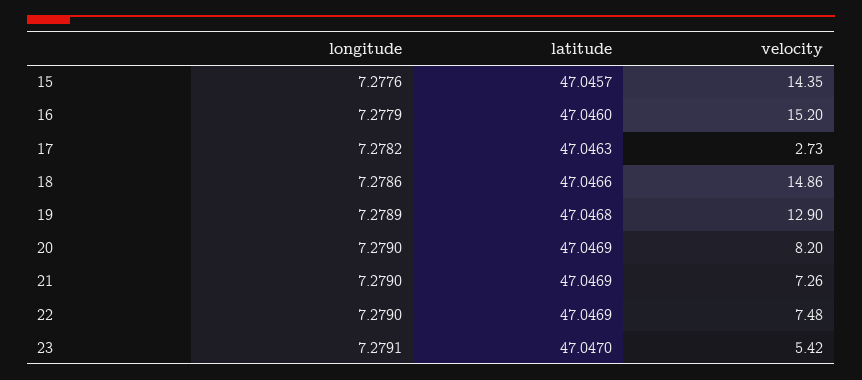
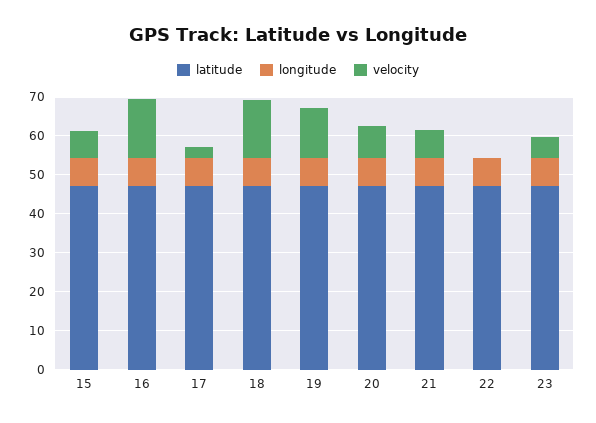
  {
    "longitude": {
      "15": 7.2776,
      "16": 7.2779,
      "17": 7.2782,
      "18": 7.2786,
      "19": 7.2789,
      "20": 7.279,
      "21": 7.279,
      "22": 7.279,
      "23": 7.2791
    },
    "latitude": {
      "15": 47.0457,
      "16": 47.046,
      "17": 47.0463,
      "18": 47.0466,
      "19": 47.0468,
      "20": 47.0469,
      "21": 47.0469,
      "22": 47.0469,
      "23": 47.047
    },
    "velocity": {
-     "15": 14.35,
+     "15": 7.5,
      "16": 15.2,
      "17": 2.73,
      "18": 14.86,
      "19": 12.9,
      "20": 8.2,
      "21": 7.26,
-     "22": 7.48,
+     "22": 0,
      "23": 5.42
    }
  }

